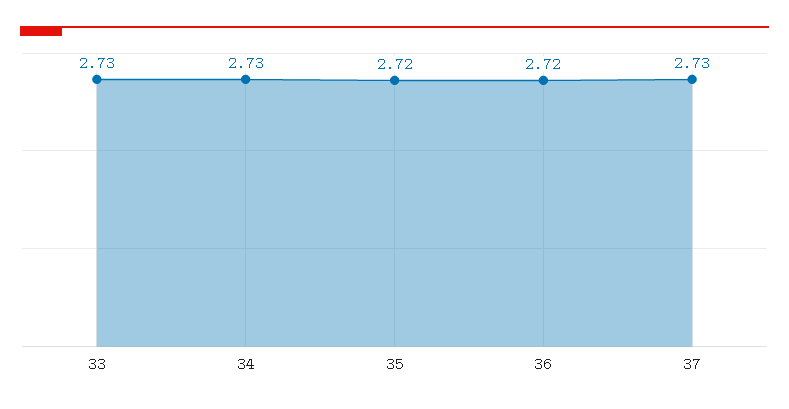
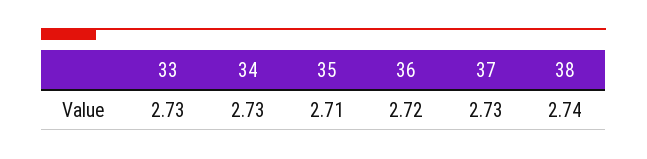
  {
    "33": 2.73,
    "34": 2.73,
-   "35": 2.72,
+   "35": 2.71,
    "36": 2.72,
-   "37": 2.73
+   "37": 2.73,
+   "38": 2.74
  }

